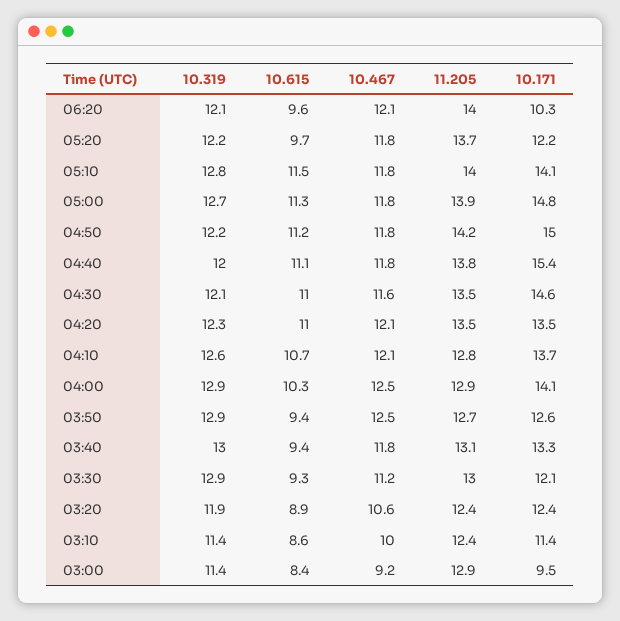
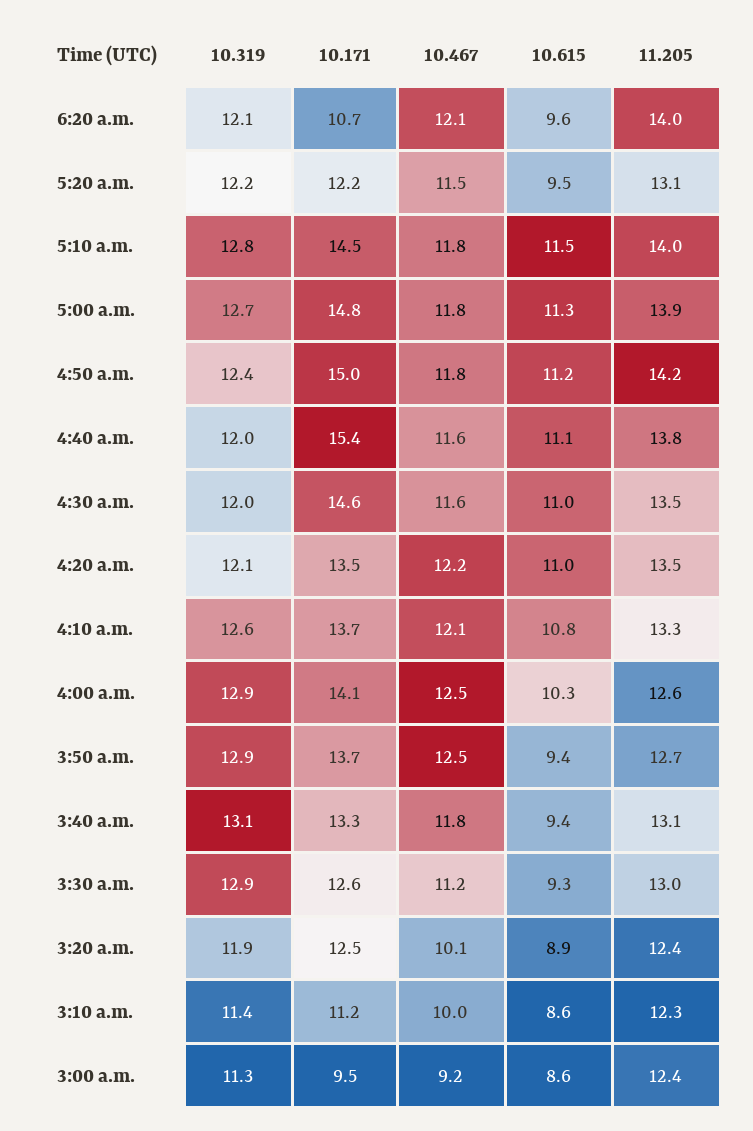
  {
    "10.319": {
      "06:20": 12.1,
      "05:20": 12.2,
      "05:10": 12.8,
      "05:00": 12.7,
-     "04:50": 12.2,
+     "04:50": 12.4,
      "04:40": 12,
-     "04:30": 12.1,
+     "04:30": 12,
-     "04:20": 12.3,
+     "04:20": 12.1,
      "04:10": 12.6,
      "04:00": 12.9,
      "03:50": 12.9,
-     "03:40": 13,
+     "03:40": 13.1,
      "03:30": 12.9,
      "03:20": 11.9,
      "03:10": 11.4,
-     "03:00": 11.4
+     "03:00": 11.3
    },
    "10.615": {
      "06:20": 9.6,
-     "05:20": 9.7,
+     "05:20": 9.5,
      "05:10": 11.5,
      "05:00": 11.3,
      "04:50": 11.2,
      "04:40": 11.1,
      "04:30": 11,
      "04:20": 11,
-     "04:10": 10.7,
+     "04:10": 10.8,
      "04:00": 10.3,
      "03:50": 9.4,
      "03:40": 9.4,
      "03:30": 9.3,
      "03:20": 8.9,
      "03:10": 8.6,
-     "03:00": 8.4
+     "03:00": 8.6
    },
    "10.467": {
      "06:20": 12.1,
-     "05:20": 11.8,
+     "05:20": 11.5,
      "05:10": 11.8,
      "05:00": 11.8,
      "04:50": 11.8,
-     "04:40": 11.8,
+     "04:40": 11.6,
      "04:30": 11.6,
-     "04:20": 12.1,
+     "04:20": 12.2,
      "04:10": 12.1,
      "04:00": 12.5,
      "03:50": 12.5,
      "03:40": 11.8,
      "03:30": 11.2,
-     "03:20": 10.6,
+     "03:20": 10.1,
      "03:10": 10,
      "03:00": 9.2
    },
    "11.205": {
      "06:20": 14,
-     "05:20": 13.7,
+     "05:20": 13.1,
      "05:10": 14,
      "05:00": 13.9,
      "04:50": 14.2,
      "04:40": 13.8,
      "04:30": 13.5,
      "04:20": 13.5,
-     "04:10": 12.8,
+     "04:10": 13.3,
-     "04:00": 12.9,
+     "04:00": 12.6,
      "03:50": 12.7,
      "03:40": 13.1,
      "03:30": 13,
      "03:20": 12.4,
-     "03:10": 12.4,
+     "03:10": 12.3,
-     "03:00": 12.9
+     "03:00": 12.4
    },
    "10.171": {
-     "06:20": 10.3,
+     "06:20": 10.7,
      "05:20": 12.2,
-     "05:10": 14.1,
+     "05:10": 14.5,
      "05:00": 14.8,
      "04:50": 15,
      "04:40": 15.4,
      "04:30": 14.6,
      "04:20": 13.5,
      "04:10": 13.7,
      "04:00": 14.1,
-     "03:50": 12.6,
+     "03:50": 13.7,
      "03:40": 13.3,
-     "03:30": 12.1,
+     "03:30": 12.6,
-     "03:20": 12.4,
+     "03:20": 12.5,
-     "03:10": 11.4,
+     "03:10": 11.2,
      "03:00": 9.5
    }
  }

